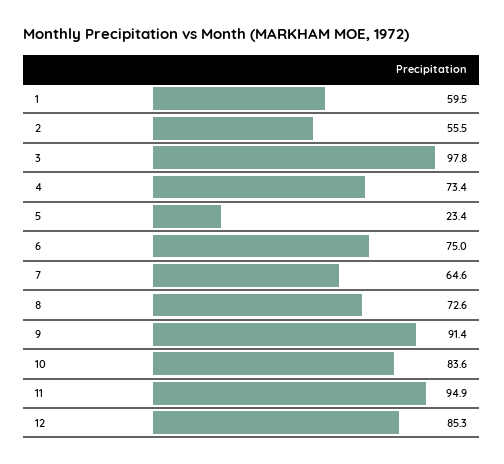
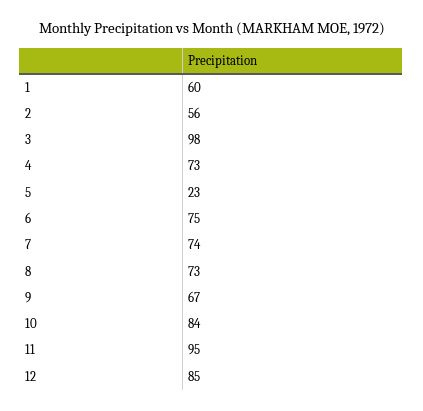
  {
    "1": 59.5,
    "2": 55.5,
    "3": 97.8,
    "4": 73.4,
    "5": 23.4,
    "6": 75,
-   "7": 64.6,
+   "7": 74,
    "8": 72.6,
-   "9": 91.4,
+   "9": 67,
    "10": 83.6,
    "11": 94.9,
    "12": 85.3
  }

